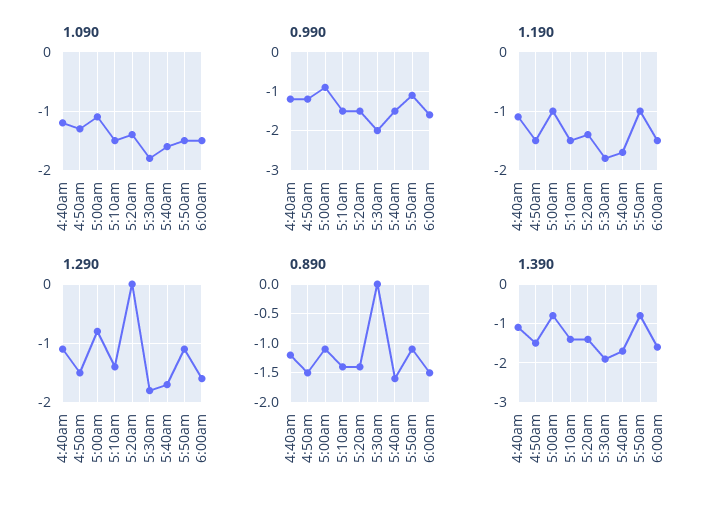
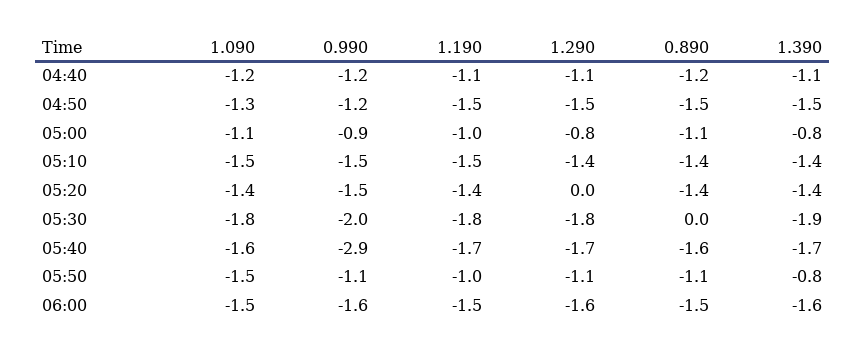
  {
    "1.090": {
      "4:40am": -1.2,
      "4:50am": -1.3,
      "5:00am": -1.1,
      "5:10am": -1.5,
      "5:20am": -1.4,
      "5:30am": -1.8,
      "5:40am": -1.6,
      "5:50am": -1.5,
      "6:00am": -1.5
    },
    "0.990": {
      "4:40am": -1.2,
      "4:50am": -1.2,
      "5:00am": -0.9,
      "5:10am": -1.5,
      "5:20am": -1.5,
      "5:30am": -2,
-     "5:40am": -1.5,
+     "5:40am": -2.9,
      "5:50am": -1.1,
      "6:00am": -1.6
    },
    "1.190": {
      "4:40am": -1.1,
      "4:50am": -1.5,
      "5:00am": -1,
      "5:10am": -1.5,
      "5:20am": -1.4,
      "5:30am": -1.8,
      "5:40am": -1.7,
      "5:50am": -1,
      "6:00am": -1.5
    },
    "1.290": {
      "4:40am": -1.1,
      "4:50am": -1.5,
      "5:00am": -0.8,
      "5:10am": -1.4,
      "5:20am": 0,
      "5:30am": -1.8,
      "5:40am": -1.7,
      "5:50am": -1.1,
      "6:00am": -1.6
    },
    "0.890": {
      "4:40am": -1.2,
      "4:50am": -1.5,
      "5:00am": -1.1,
      "5:10am": -1.4,
      "5:20am": -1.4,
      "5:30am": 0,
      "5:40am": -1.6,
      "5:50am": -1.1,
      "6:00am": -1.5
    },
    "1.390": {
      "4:40am": -1.1,
      "4:50am": -1.5,
      "5:00am": -0.8,
      "5:10am": -1.4,
      "5:20am": -1.4,
      "5:30am": -1.9,
      "5:40am": -1.7,
      "5:50am": -0.8,
      "6:00am": -1.6
    }
  }

